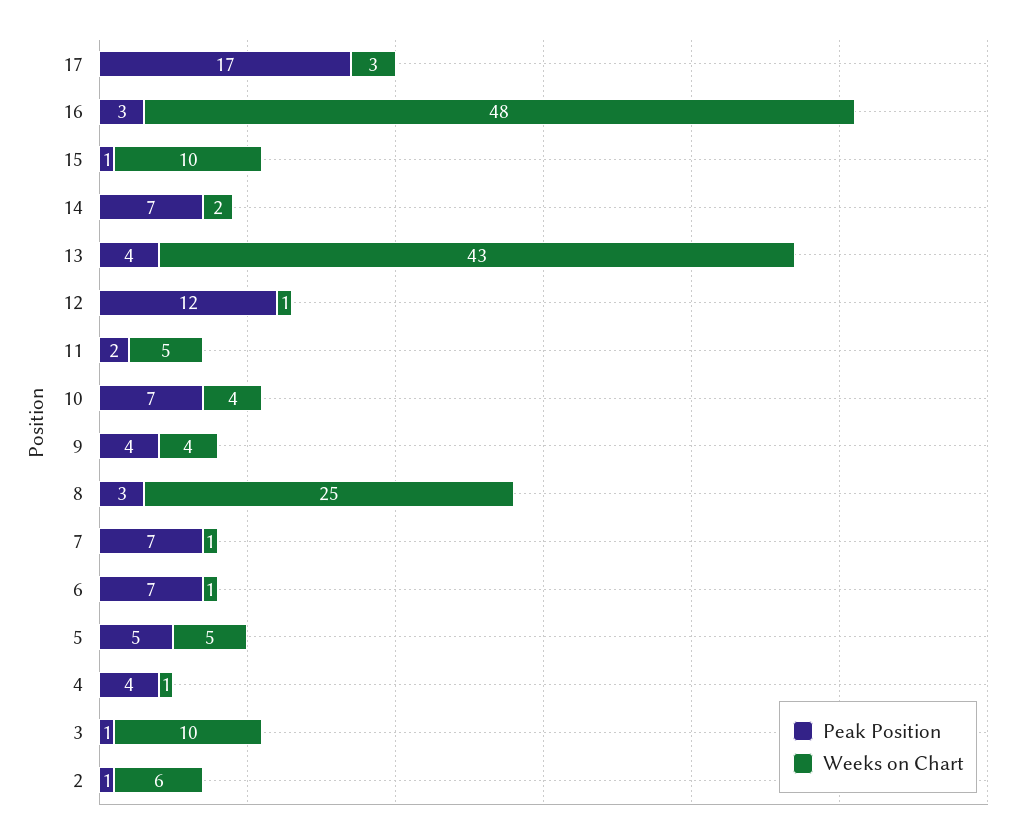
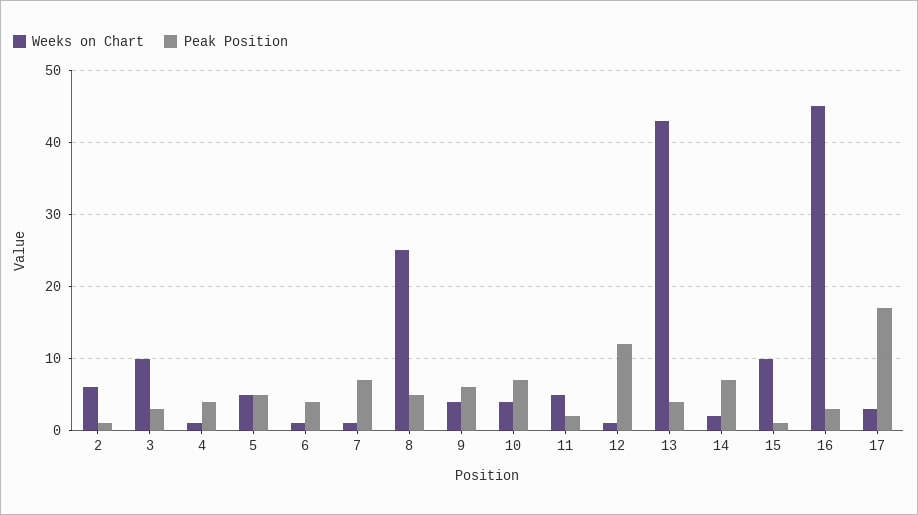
  {
    "Peak Position": {
      "17": 17,
      "16": 3,
      "15": 1,
      "14": 7,
      "13": 4,
      "12": 12,
      "11": 2,
      "10": 7,
-     "9": 4,
+     "9": 6,
-     "8": 3,
+     "8": 5,
      "7": 7,
-     "6": 7,
+     "6": 4,
      "5": 5,
      "4": 4,
-     "3": 1,
+     "3": 3,
      "2": 1
    },
    "Weeks on Chart": {
      "17": 3,
-     "16": 48,
+     "16": 45,
      "15": 10,
      "14": 2,
      "13": 43,
      "12": 1,
      "11": 5,
      "10": 4,
      "9": 4,
      "8": 25,
      "7": 1,
      "6": 1,
      "5": 5,
      "4": 1,
      "3": 10,
      "2": 6
    }
  }

